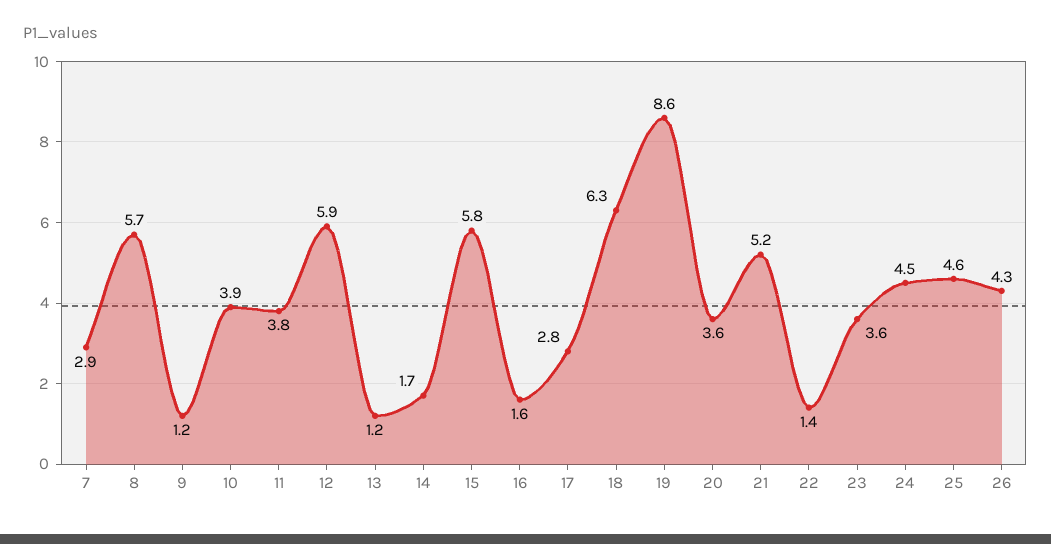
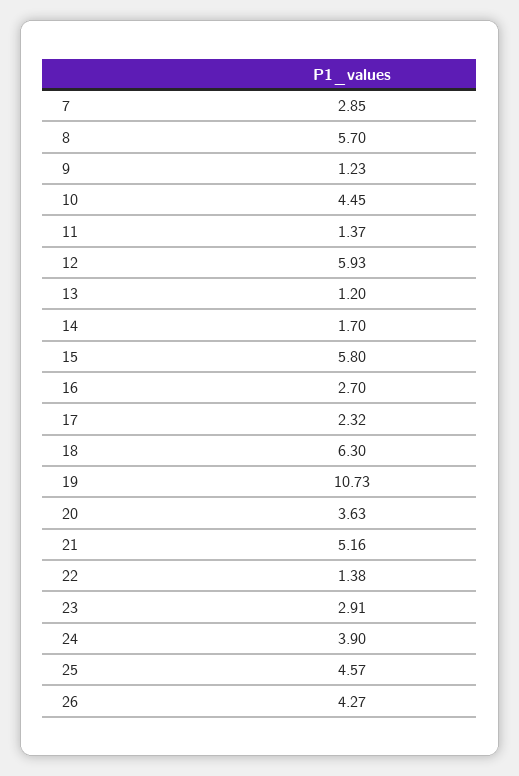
  {
    "7": 2.85,
    "8": 5.7,
    "9": 1.23,
-   "10": 3.9,
+   "10": 4.45,
-   "11": 3.8,
+   "11": 1.37,
    "12": 5.93,
    "13": 1.2,
    "14": 1.7,
    "15": 5.8,
-   "16": 1.6,
+   "16": 2.7,
-   "17": 2.8,
+   "17": 2.32,
    "18": 6.3,
-   "19": 8.6,
+   "19": 10.73,
    "20": 3.63,
    "21": 5.16,
    "22": 1.38,
-   "23": 3.6,
+   "23": 2.91,
-   "24": 4.5,
+   "24": 3.9,
    "25": 4.57,
    "26": 4.27
  }

